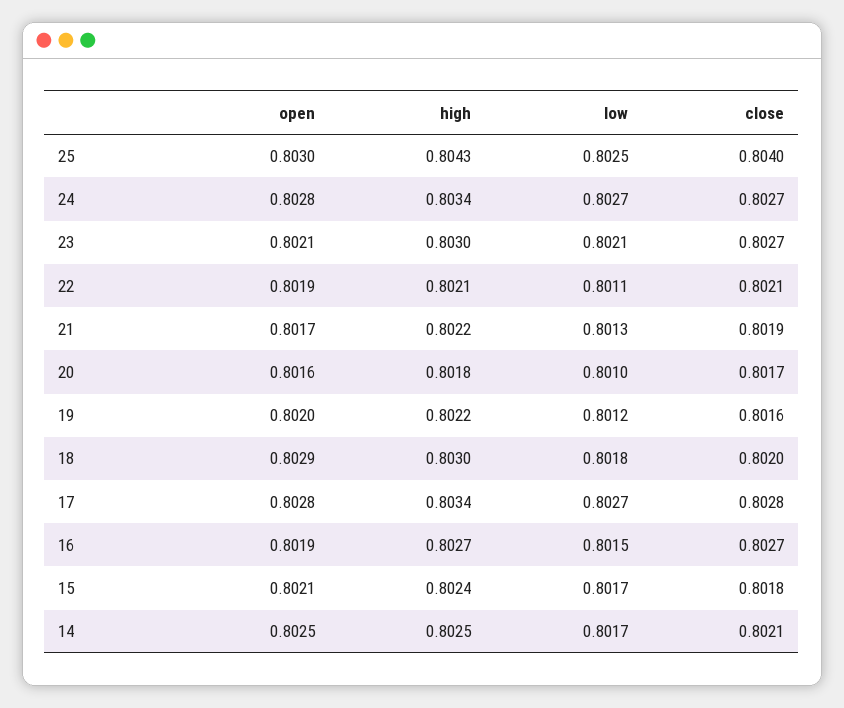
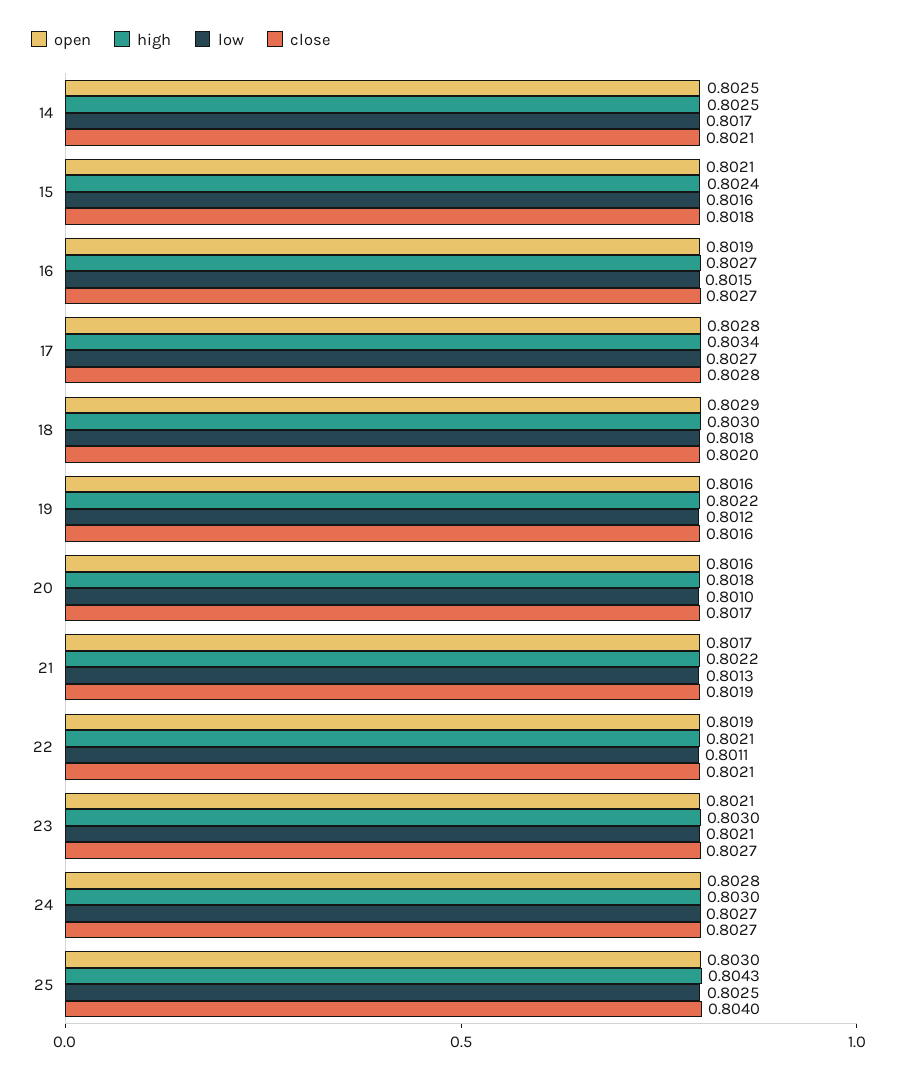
  {
    "open": {
      "25": 0.803,
      "24": 0.8028,
      "23": 0.8021,
      "22": 0.8019,
      "21": 0.8017,
      "20": 0.8016,
-     "19": 0.802,
+     "19": 0.8016,
      "18": 0.8029,
      "17": 0.8028,
      "16": 0.8019,
      "15": 0.8021,
      "14": 0.8025
    },
    "high": {
      "25": 0.8043,
-     "24": 0.8034,
+     "24": 0.803,
      "23": 0.803,
      "22": 0.8021,
      "21": 0.8022,
      "20": 0.8018,
      "19": 0.8022,
      "18": 0.803,
      "17": 0.8034,
      "16": 0.8027,
      "15": 0.8024,
      "14": 0.8025
    },
    "low": {
      "25": 0.8025,
      "24": 0.8027,
      "23": 0.8021,
      "22": 0.8011,
      "21": 0.8013,
      "20": 0.801,
      "19": 0.8012,
      "18": 0.8018,
      "17": 0.8027,
      "16": 0.8015,
-     "15": 0.8017,
+     "15": 0.8016,
      "14": 0.8017
    },
    "close": {
      "25": 0.804,
      "24": 0.8027,
      "23": 0.8027,
      "22": 0.8021,
      "21": 0.8019,
      "20": 0.8017,
      "19": 0.8016,
      "18": 0.802,
      "17": 0.8028,
      "16": 0.8027,
      "15": 0.8018,
      "14": 0.8021
    }
  }

